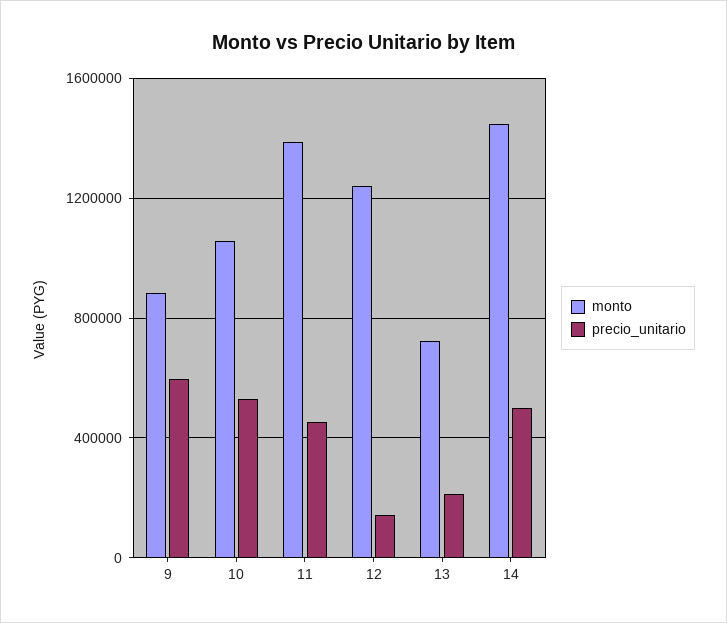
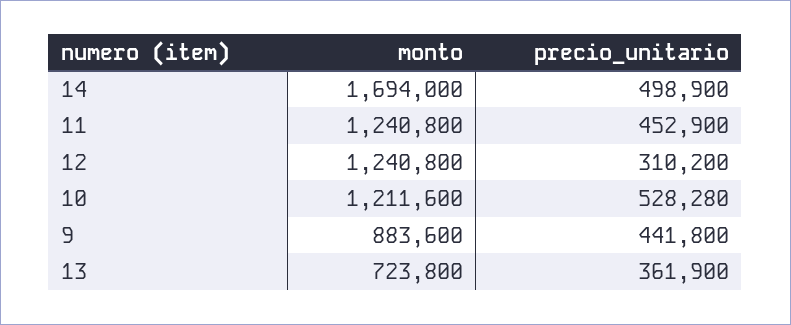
  {
    "monto": {
      "9": 883600,
-     "10": 1050000,
+     "10": 1211600,
-     "11": 1400000,
+     "11": 1240800,
      "12": 1240800,
      "13": 723800,
-     "14": 1450000
+     "14": 1694000
    },
    "precio_unitario": {
-     "9": 600000,
+     "9": 441800,
      "10": 528280,
      "11": 452900,
-     "12": 150000,
+     "12": 310200,
-     "13": 200000,
+     "13": 361900,
      "14": 498900
    }
  }

